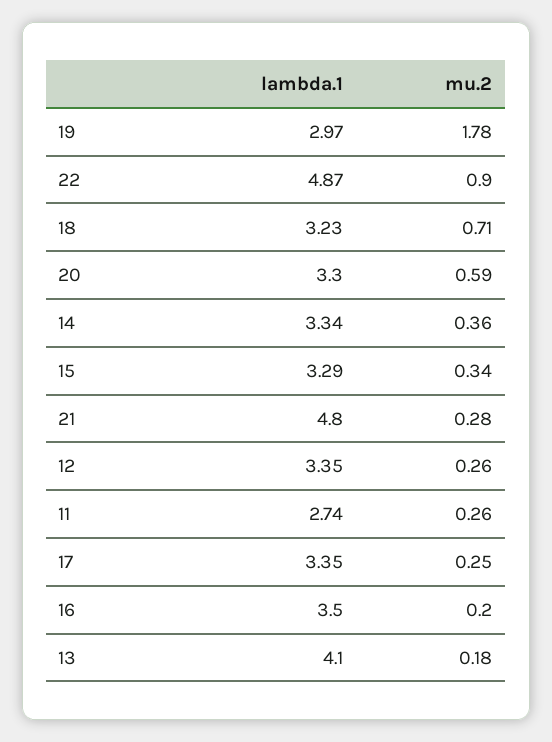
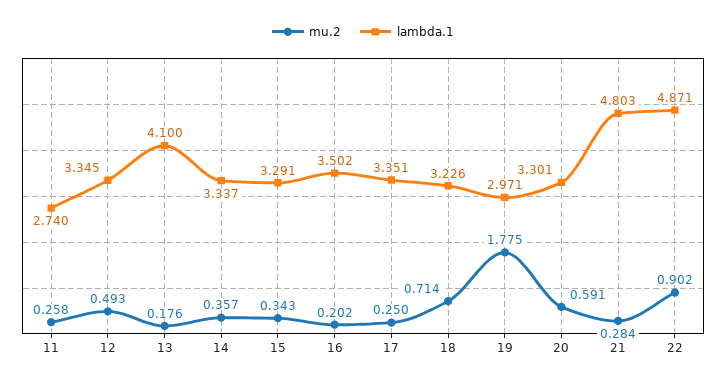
  {
    "lambda.1": {
      "19": 2.971,
      "22": 4.871,
      "18": 3.226,
      "20": 3.301,
      "14": 3.337,
      "15": 3.291,
      "21": 4.803,
      "12": 3.345,
      "11": 2.74,
      "17": 3.351,
      "16": 3.502,
      "13": 4.1
    },
    "mu.2": {
      "19": 1.775,
      "22": 0.902,
      "18": 0.714,
      "20": 0.591,
      "14": 0.357,
      "15": 0.343,
      "21": 0.284,
-     "12": 0.26,
+     "12": 0.493,
      "11": 0.258,
      "17": 0.25,
      "16": 0.202,
      "13": 0.176
    }
  }

